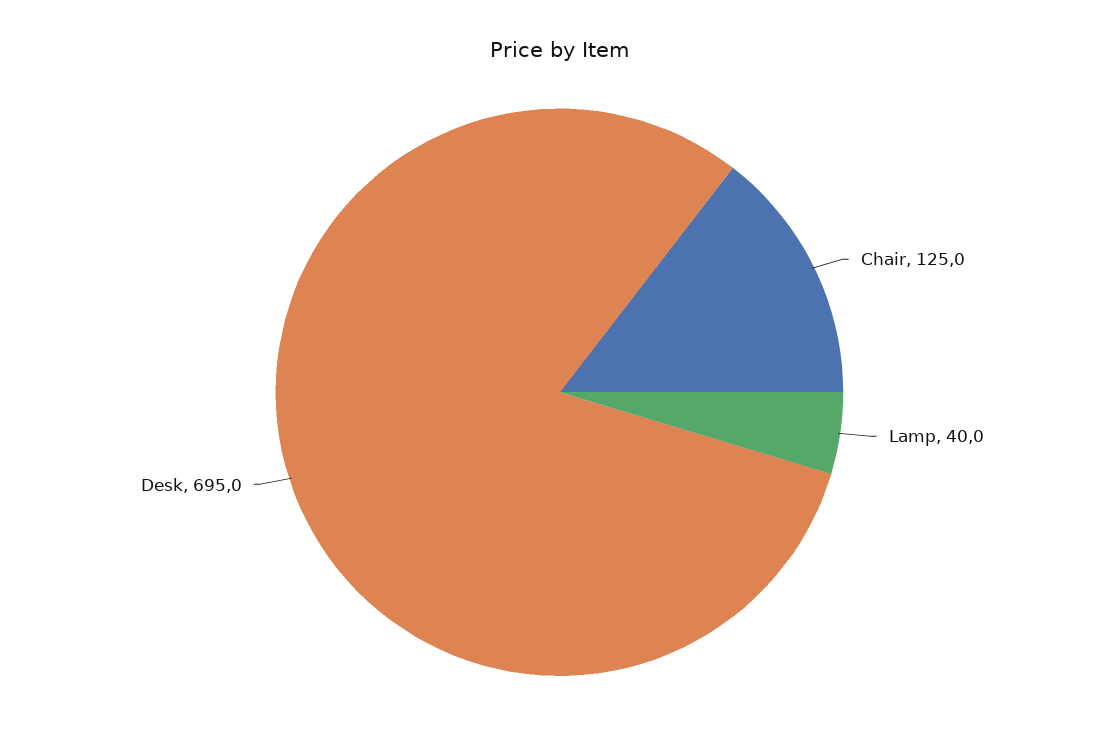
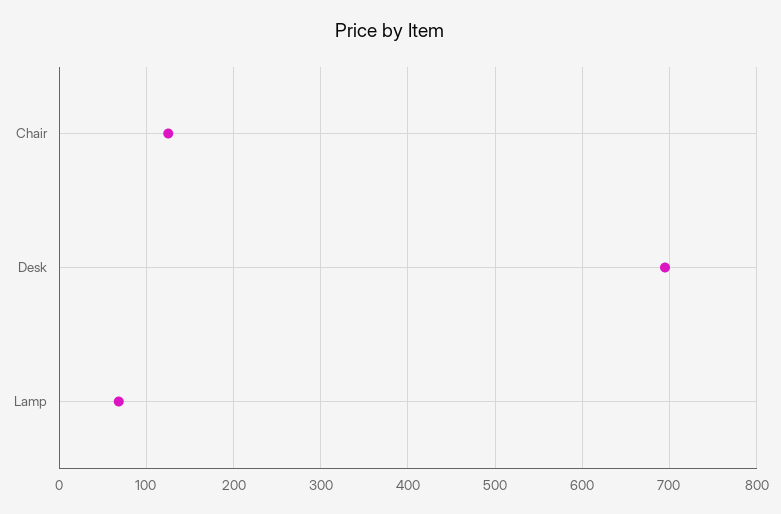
  {
    "Chair": 125,
-   "Lamp": 40,
+   "Lamp": 70,
    "Desk": 695
  }

